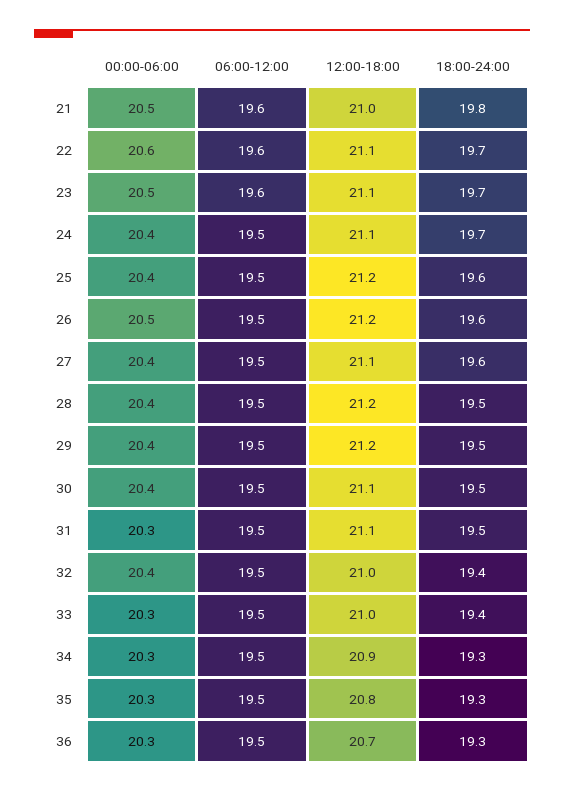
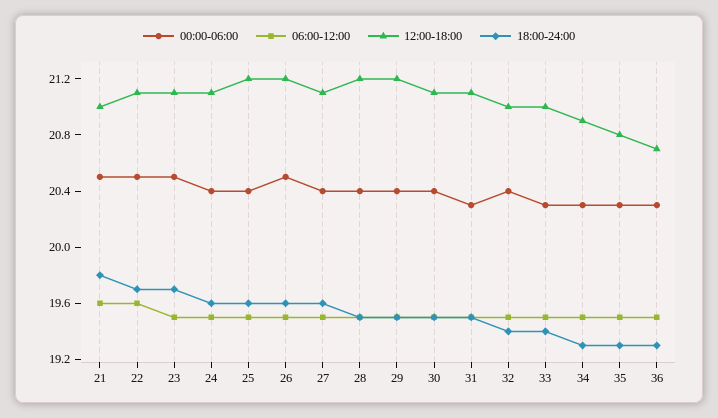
  {
    "00:00-06:00": {
      "21": 20.5,
-     "22": 20.6,
+     "22": 20.5,
      "23": 20.5,
      "24": 20.4,
      "25": 20.4,
      "26": 20.5,
      "27": 20.4,
      "28": 20.4,
      "29": 20.4,
      "30": 20.4,
      "31": 20.3,
      "32": 20.4,
      "33": 20.3,
      "34": 20.3,
      "35": 20.3,
      "36": 20.3
    },
    "06:00-12:00": {
      "21": 19.6,
      "22": 19.6,
-     "23": 19.6,
+     "23": 19.5,
      "24": 19.5,
      "25": 19.5,
      "26": 19.5,
      "27": 19.5,
      "28": 19.5,
      "29": 19.5,
      "30": 19.5,
      "31": 19.5,
      "32": 19.5,
      "33": 19.5,
      "34": 19.5,
      "35": 19.5,
      "36": 19.5
    },
    "12:00-18:00": {
      "21": 21,
      "22": 21.1,
      "23": 21.1,
      "24": 21.1,
      "25": 21.2,
      "26": 21.2,
      "27": 21.1,
      "28": 21.2,
      "29": 21.2,
      "30": 21.1,
      "31": 21.1,
      "32": 21,
      "33": 21,
      "34": 20.9,
      "35": 20.8,
      "36": 20.7
    },
    "18:00-24:00": {
      "21": 19.8,
      "22": 19.7,
      "23": 19.7,
-     "24": 19.7,
+     "24": 19.6,
      "25": 19.6,
      "26": 19.6,
      "27": 19.6,
      "28": 19.5,
      "29": 19.5,
      "30": 19.5,
      "31": 19.5,
      "32": 19.4,
      "33": 19.4,
      "34": 19.3,
      "35": 19.3,
      "36": 19.3
    }
  }

